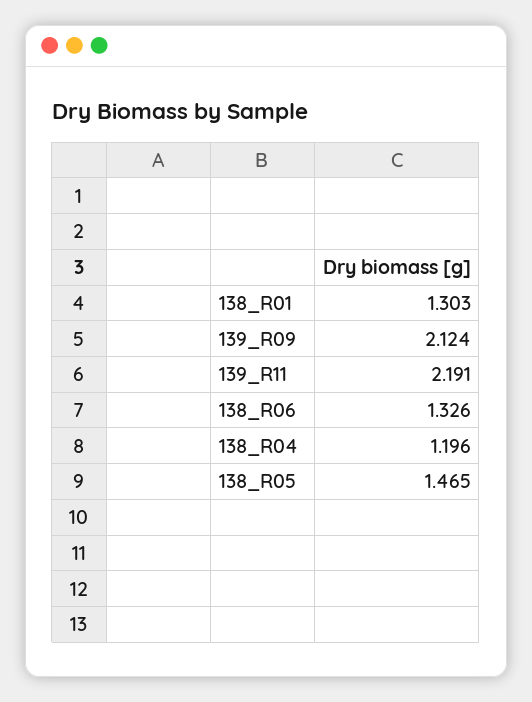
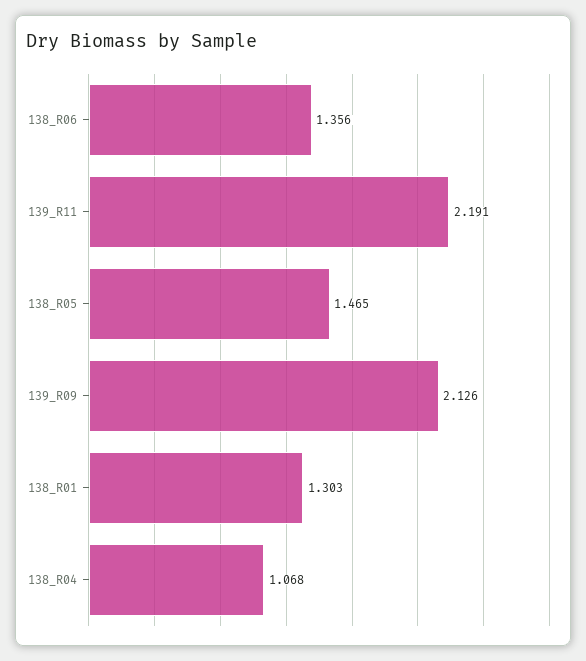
  {
    "138_R01": 1.303,
-   "139_R09": 2.124,
+   "139_R09": 2.126,
    "139_R11": 2.191,
-   "138_R06": 1.326,
+   "138_R06": 1.356,
-   "138_R04": 1.196,
+   "138_R04": 1.068,
    "138_R05": 1.465
  }

